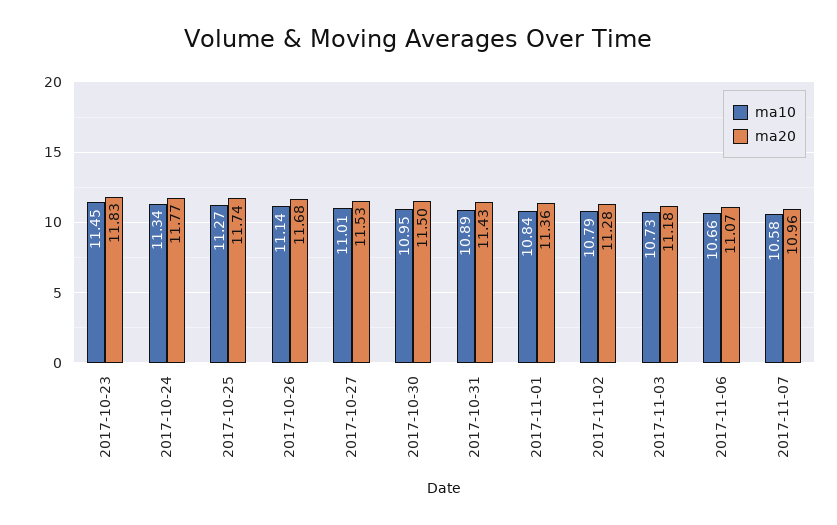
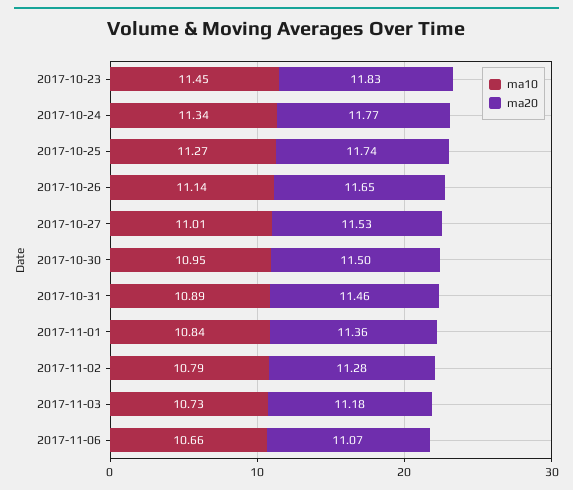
  {
    "ma10": {
      "2017-10-23": 11.45,
      "2017-10-24": 11.34,
      "2017-10-25": 11.27,
      "2017-10-26": 11.14,
      "2017-10-27": 11.01,
      "2017-10-30": 10.95,
      "2017-10-31": 10.89,
      "2017-11-01": 10.84,
      "2017-11-02": 10.79,
      "2017-11-03": 10.73,
-     "2017-11-06": 10.66,
+     "2017-11-06": 10.66
-     "2017-11-07": 10.58
    },
    "ma20": {
      "2017-10-23": 11.83,
      "2017-10-24": 11.77,
      "2017-10-25": 11.74,
-     "2017-10-26": 11.68,
+     "2017-10-26": 11.65,
      "2017-10-27": 11.53,
      "2017-10-30": 11.5,
-     "2017-10-31": 11.43,
+     "2017-10-31": 11.46,
      "2017-11-01": 11.36,
      "2017-11-02": 11.28,
      "2017-11-03": 11.18,
-     "2017-11-06": 11.07,
+     "2017-11-06": 11.07
-     "2017-11-07": 10.96
    }
  }

